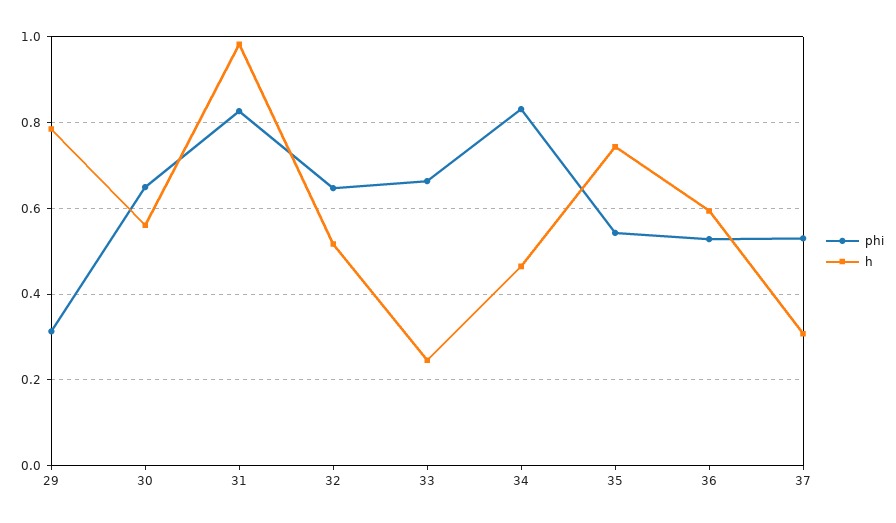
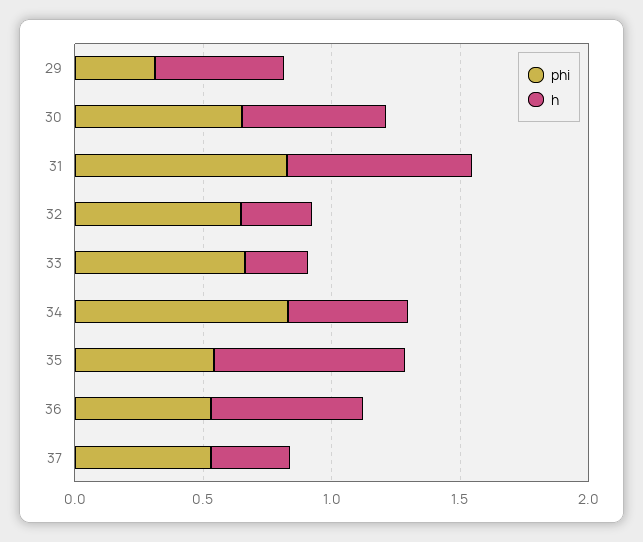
  {
    "phi": {
      "29": 0.32,
      "30": 0.64,
      "31": 0.82,
      "32": 0.64,
      "33": 0.66,
      "34": 0.84,
      "35": 0.54,
      "36": 0.52,
      "37": 0.52
    },
    "h": {
-     "29": 0.78,
+     "29": 0.5,
      "30": 0.56,
-     "31": 0.98,
+     "31": 0.7,
-     "32": 0.52,
+     "32": 0.3,
      "33": 0.24,
      "34": 0.46,
      "35": 0.74,
      "36": 0.6,
      "37": 0.3
    }
  }

